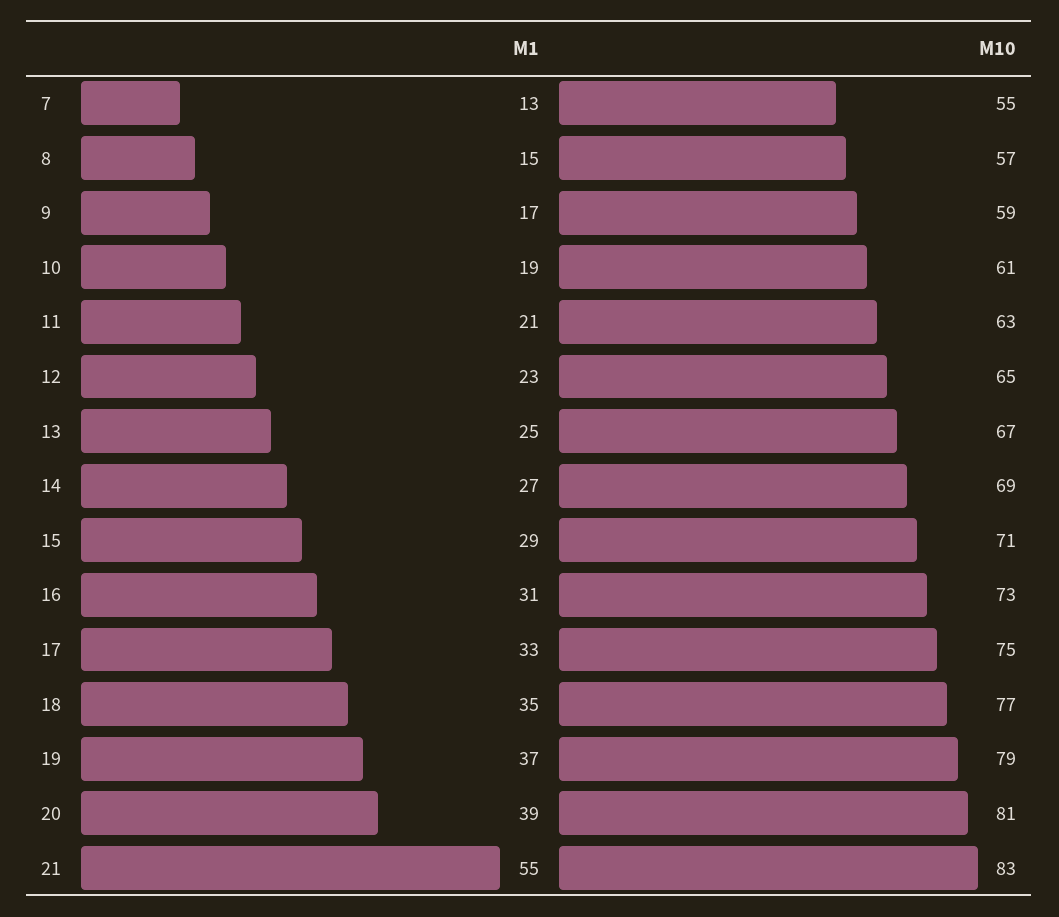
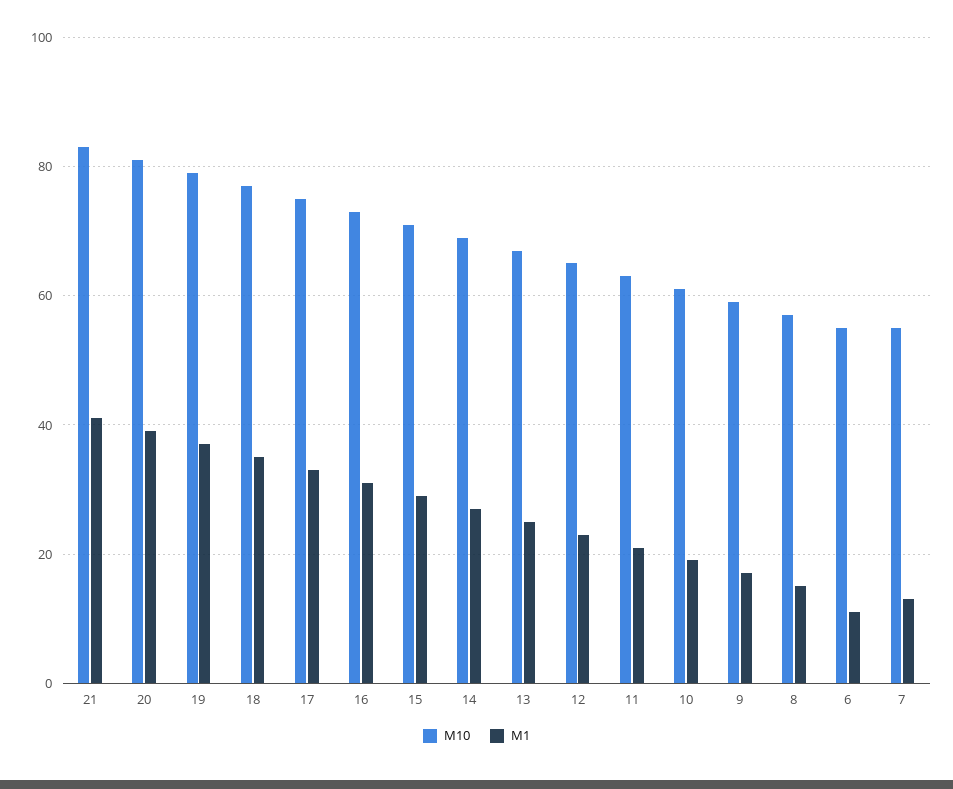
  {
    "M1": {
      "7": 13,
      "8": 15,
      "9": 17,
      "10": 19,
      "11": 21,
      "12": 23,
      "13": 25,
      "14": 27,
      "15": 29,
      "16": 31,
      "17": 33,
      "18": 35,
      "19": 37,
      "20": 39,
-     "21": 55
+     "21": 40,
+     "6": 10
    },
    "M10": {
      "7": 55,
      "8": 57,
      "9": 59,
      "10": 61,
      "11": 63,
      "12": 65,
      "13": 67,
      "14": 69,
      "15": 71,
      "16": 73,
      "17": 75,
      "18": 77,
      "19": 79,
      "20": 81,
-     "21": 83
+     "21": 83,
+     "6": 55
    }
  }

